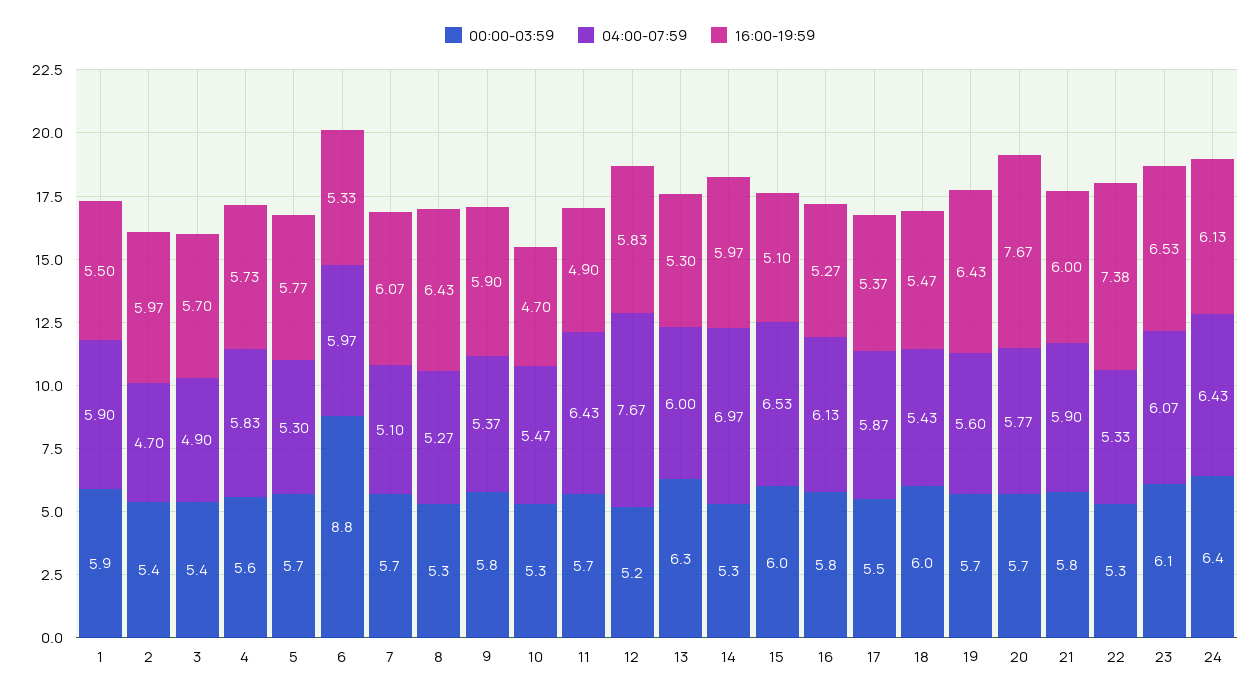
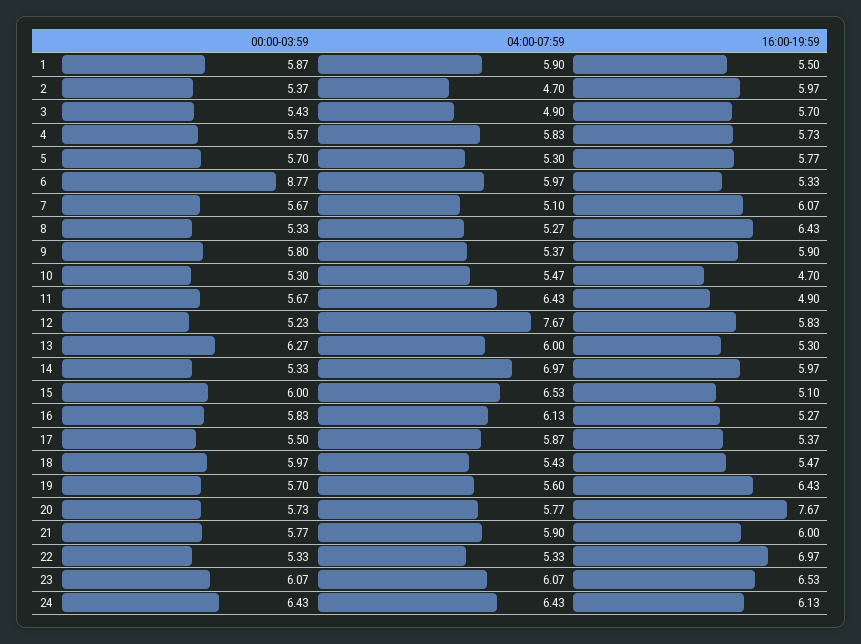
  {
    "00:00-03:59": {
      "1": 5.87,
      "2": 5.37,
      "3": 5.43,
      "4": 5.57,
      "5": 5.7,
      "6": 8.77,
      "7": 5.67,
      "8": 5.33,
      "9": 5.8,
      "10": 5.3,
      "11": 5.67,
      "12": 5.23,
      "13": 6.27,
      "14": 5.33,
      "15": 6,
      "16": 5.83,
      "17": 5.5,
      "18": 5.97,
      "19": 5.7,
      "20": 5.73,
      "21": 5.77,
      "22": 5.33,
      "23": 6.07,
      "24": 6.43
    },
    "04:00-07:59": {
      "1": 5.9,
      "2": 4.7,
      "3": 4.9,
      "4": 5.83,
      "5": 5.3,
      "6": 5.97,
      "7": 5.1,
      "8": 5.27,
      "9": 5.37,
      "10": 5.47,
      "11": 6.43,
      "12": 7.67,
      "13": 6,
      "14": 6.97,
      "15": 6.53,
      "16": 6.13,
      "17": 5.87,
      "18": 5.43,
      "19": 5.6,
      "20": 5.77,
      "21": 5.9,
      "22": 5.33,
      "23": 6.07,
      "24": 6.43
    },
    "16:00-19:59": {
      "1": 5.5,
      "2": 5.97,
      "3": 5.7,
      "4": 5.73,
      "5": 5.77,
      "6": 5.33,
      "7": 6.07,
      "8": 6.43,
      "9": 5.9,
      "10": 4.7,
      "11": 4.9,
      "12": 5.83,
      "13": 5.3,
      "14": 5.97,
      "15": 5.1,
      "16": 5.27,
      "17": 5.37,
      "18": 5.47,
      "19": 6.43,
      "20": 7.67,
      "21": 6,
-     "22": 7.38,
+     "22": 6.97,
      "23": 6.53,
      "24": 6.13
    }
  }

